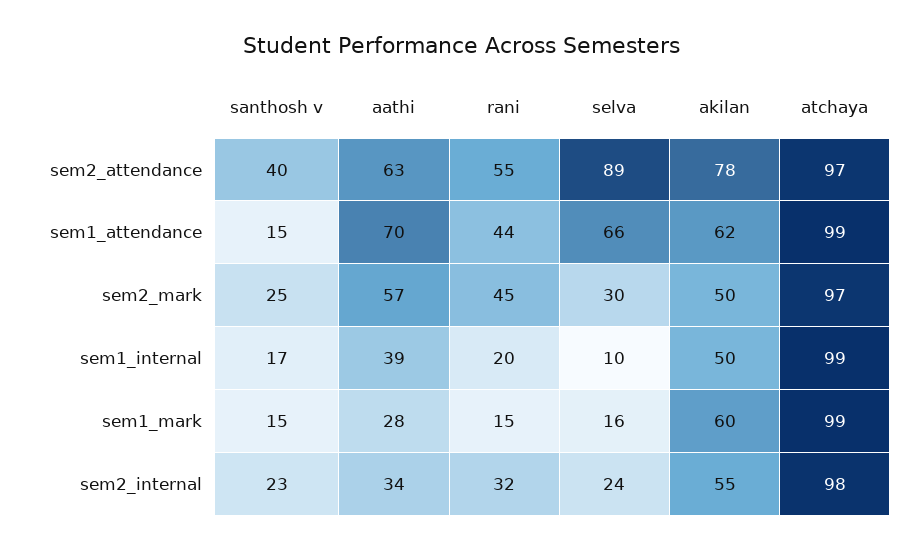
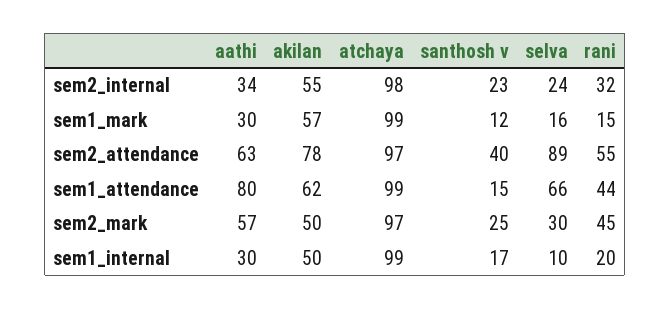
  {
    "santhosh v": {
      "sem2_attendance": 40,
      "sem1_attendance": 15,
      "sem2_mark": 25,
      "sem1_internal": 17,
-     "sem1_mark": 15,
+     "sem1_mark": 12,
      "sem2_internal": 23
    },
    "aathi": {
      "sem2_attendance": 63,
-     "sem1_attendance": 70,
+     "sem1_attendance": 80,
      "sem2_mark": 57,
-     "sem1_internal": 39,
+     "sem1_internal": 30,
-     "sem1_mark": 28,
+     "sem1_mark": 30,
      "sem2_internal": 34
    },
    "rani": {
      "sem2_attendance": 55,
      "sem1_attendance": 44,
      "sem2_mark": 45,
      "sem1_internal": 20,
      "sem1_mark": 15,
      "sem2_internal": 32
    },
    "selva": {
      "sem2_attendance": 89,
      "sem1_attendance": 66,
      "sem2_mark": 30,
      "sem1_internal": 10,
      "sem1_mark": 16,
      "sem2_internal": 24
    },
    "akilan": {
      "sem2_attendance": 78,
      "sem1_attendance": 62,
      "sem2_mark": 50,
      "sem1_internal": 50,
-     "sem1_mark": 60,
+     "sem1_mark": 57,
      "sem2_internal": 55
    },
    "atchaya": {
      "sem2_attendance": 97,
      "sem1_attendance": 99,
      "sem2_mark": 97,
      "sem1_internal": 99,
      "sem1_mark": 99,
      "sem2_internal": 98
    }
  }

